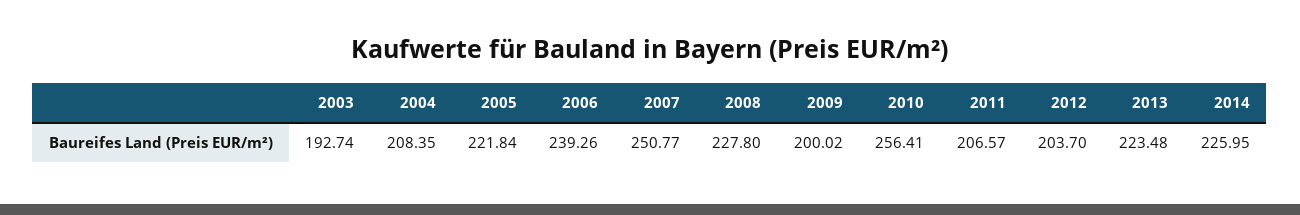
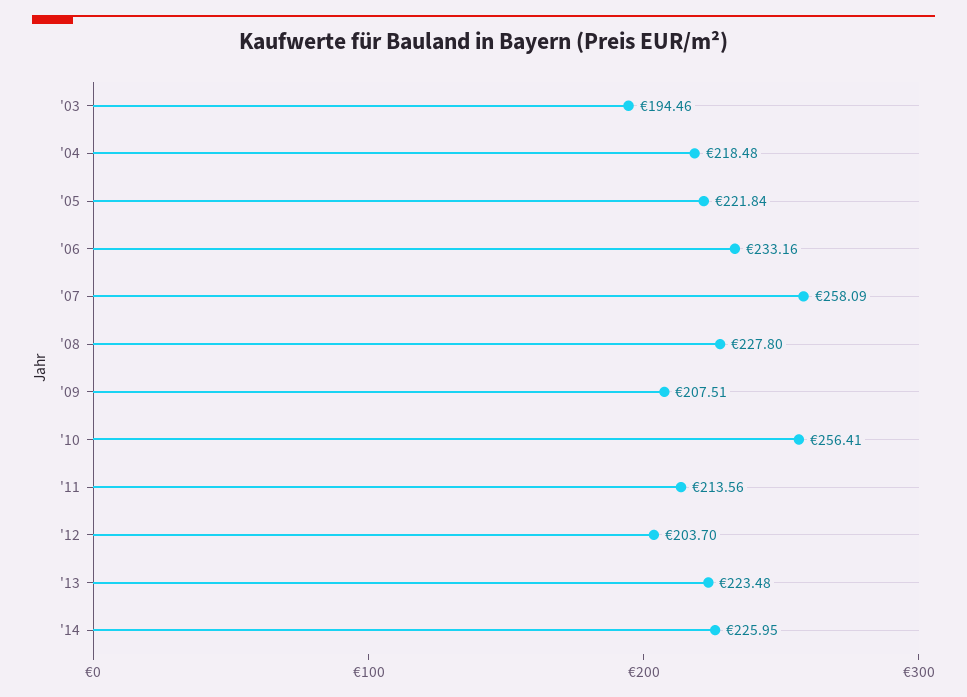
  {
-   "2003": 192.74,
+   "2003": 194.46,
-   "2004": 208.35,
+   "2004": 218.48,
    "2005": 221.84,
-   "2006": 239.26,
+   "2006": 233.16,
-   "2007": 250.77,
+   "2007": 258.09,
    "2008": 227.8,
-   "2009": 200.02,
+   "2009": 207.51,
    "2010": 256.41,
-   "2011": 206.57,
+   "2011": 213.56,
    "2012": 203.7,
    "2013": 223.48,
    "2014": 225.95
  }

